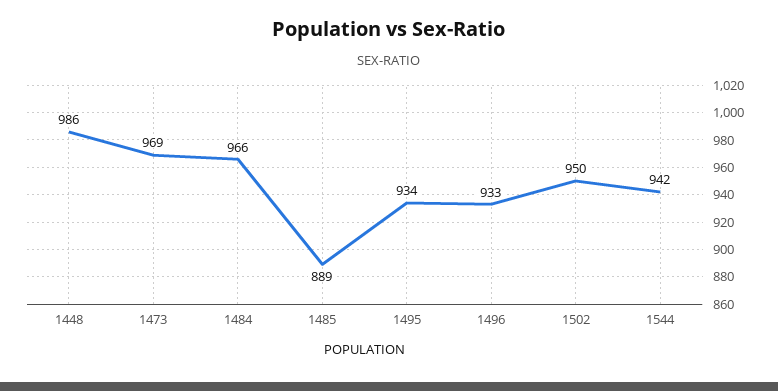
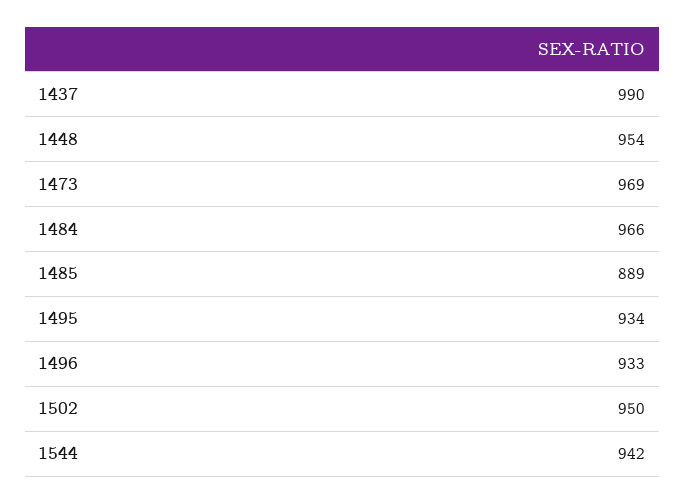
  {
-   "1448": 986,
+   "1448": 954,
    "1473": 969,
    "1484": 966,
    "1485": 889,
    "1495": 934,
    "1496": 933,
    "1502": 950,
-   "1544": 942
+   "1544": 942,
+   "1437": 990
  }

